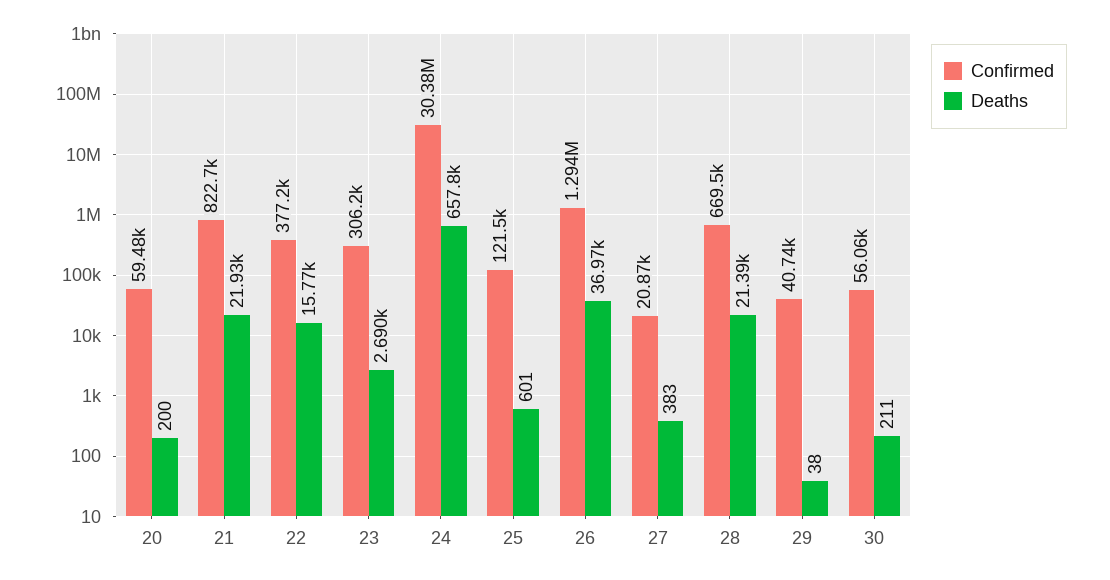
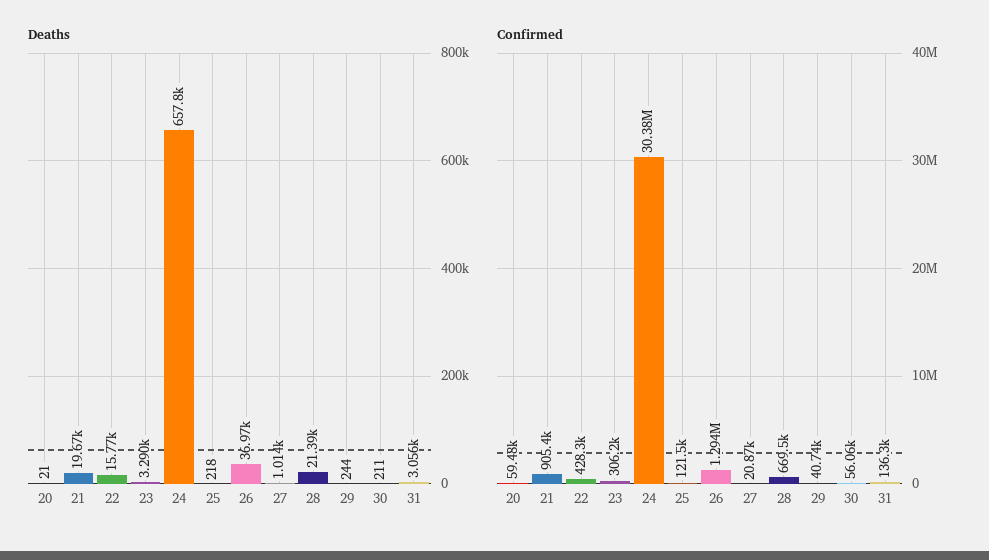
  {
    "Confirmed": {
      "20": 59480,
-     "21": 822700,
+     "21": 905400,
-     "22": 377200,
+     "22": 428300,
      "23": 306200,
      "24": 30380000,
      "25": 121500,
      "26": 1294000,
      "27": 20870,
      "28": 669500,
      "29": 40740,
-     "30": 56060
+     "30": 56060,
+     "31": 136300
    },
    "Deaths": {
-     "20": 200,
+     "20": 21,
-     "21": 21930,
+     "21": 19670,
      "22": 15770,
-     "23": 2690,
+     "23": 3290,
      "24": 657800,
-     "25": 601,
+     "25": 218,
      "26": 36970,
-     "27": 383,
+     "27": 1014,
      "28": 21390,
-     "29": 38,
+     "29": 244,
-     "30": 211
+     "30": 211,
+     "31": 3056
    }
  }

